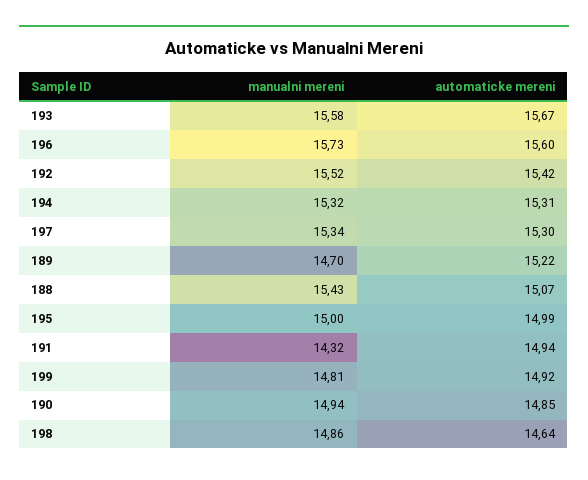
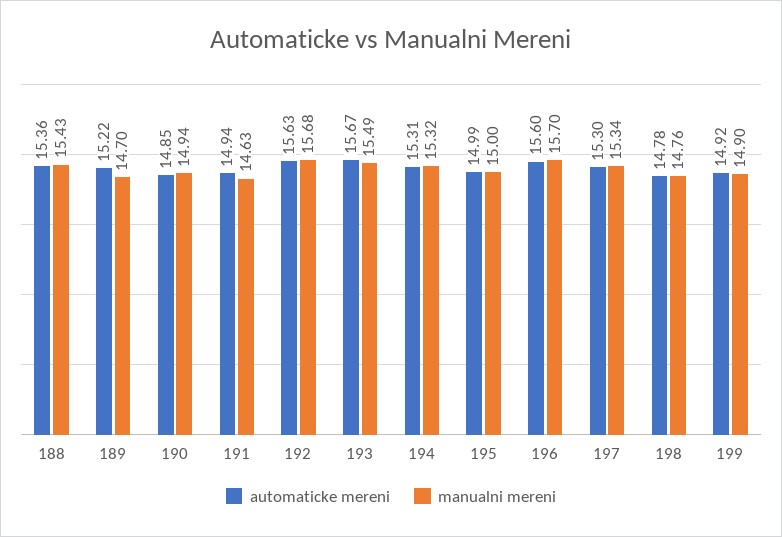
  {
    "manualni mereni": {
-     "193": 15.58,
+     "193": 15.49,
-     "196": 15.73,
+     "196": 15.7,
-     "192": 15.52,
+     "192": 15.68,
      "194": 15.32,
      "197": 15.34,
      "189": 14.7,
      "188": 15.43,
      "195": 15,
-     "191": 14.32,
+     "191": 14.63,
-     "199": 14.81,
+     "199": 14.9,
      "190": 14.94,
-     "198": 14.86
+     "198": 14.76
    },
    "automaticke mereni": {
      "193": 15.67,
      "196": 15.6,
-     "192": 15.42,
+     "192": 15.63,
      "194": 15.31,
      "197": 15.3,
      "189": 15.22,
-     "188": 15.07,
+     "188": 15.36,
      "195": 14.99,
      "191": 14.94,
      "199": 14.92,
      "190": 14.85,
-     "198": 14.64
+     "198": 14.78
    }
  }

